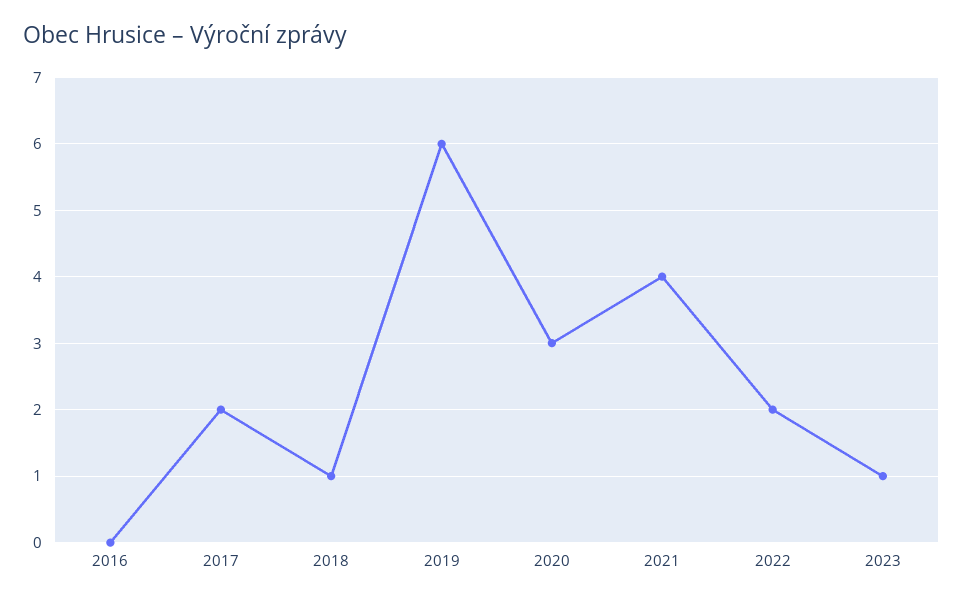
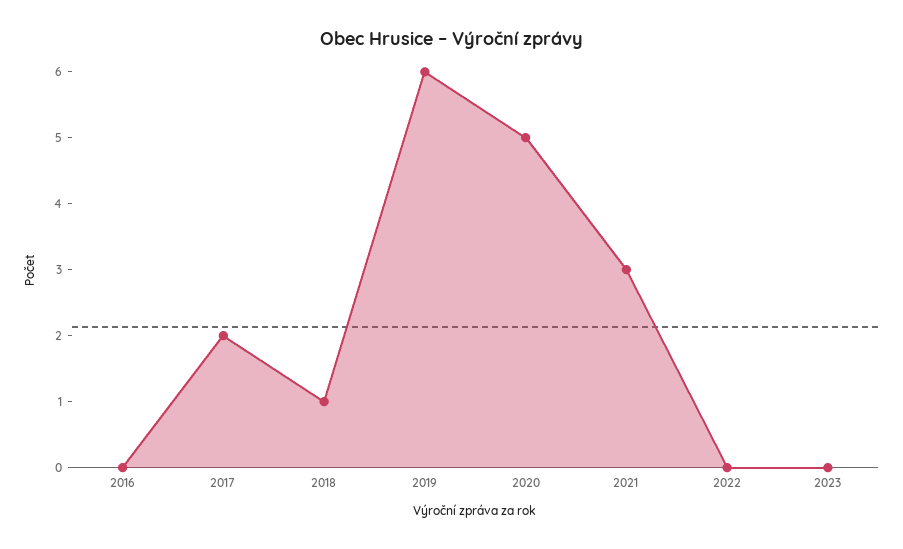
  {
    "2016": 0,
    "2017": 2,
    "2018": 1,
    "2019": 6,
-   "2020": 3,
+   "2020": 5,
-   "2021": 4,
+   "2021": 3,
-   "2022": 2,
+   "2022": 0,
-   "2023": 1
+   "2023": 0
  }

